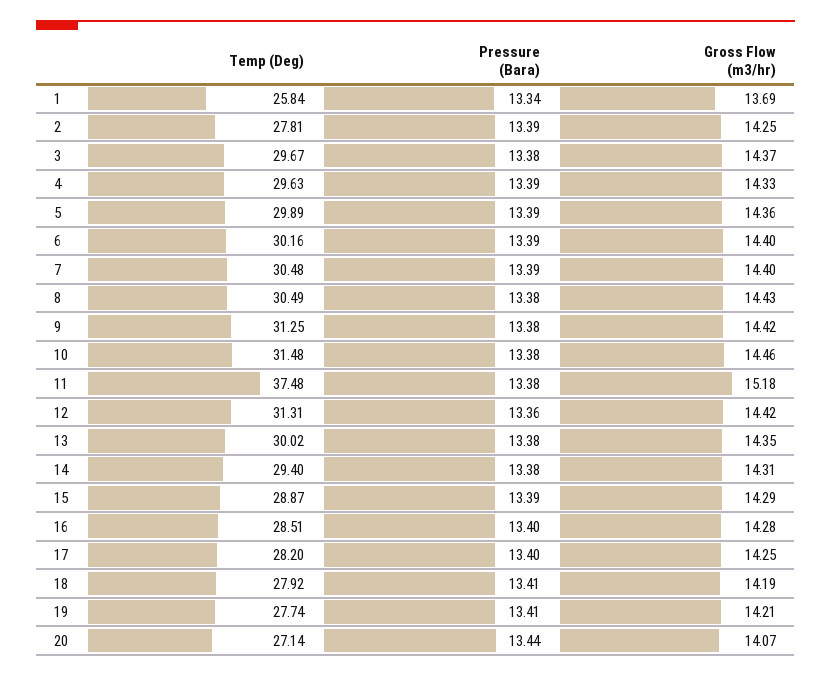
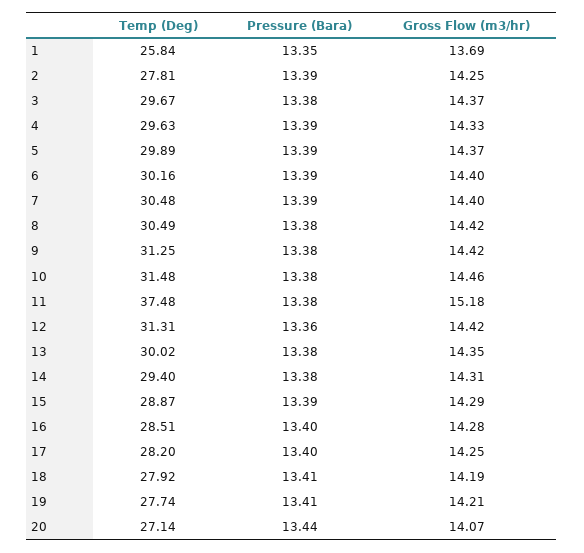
  {
    "Temp (Deg)": {
      "1": 25.84,
      "2": 27.81,
      "3": 29.67,
      "4": 29.63,
      "5": 29.89,
      "6": 30.16,
      "7": 30.48,
      "8": 30.49,
      "9": 31.25,
      "10": 31.48,
      "11": 37.48,
      "12": 31.31,
      "13": 30.02,
      "14": 29.4,
      "15": 28.87,
      "16": 28.51,
      "17": 28.2,
      "18": 27.92,
      "19": 27.74,
      "20": 27.14
    },
    "Pressure (Bara)": {
-     "1": 13.34,
+     "1": 13.35,
      "2": 13.39,
      "3": 13.38,
      "4": 13.39,
      "5": 13.39,
      "6": 13.39,
      "7": 13.39,
      "8": 13.38,
      "9": 13.38,
      "10": 13.38,
      "11": 13.38,
      "12": 13.36,
      "13": 13.38,
      "14": 13.38,
      "15": 13.39,
      "16": 13.4,
      "17": 13.4,
      "18": 13.41,
      "19": 13.41,
      "20": 13.44
    },
    "Gross Flow (m3/hr)": {
      "1": 13.69,
      "2": 14.25,
      "3": 14.37,
      "4": 14.33,
-     "5": 14.36,
+     "5": 14.37,
      "6": 14.4,
      "7": 14.4,
-     "8": 14.43,
+     "8": 14.42,
      "9": 14.42,
      "10": 14.46,
      "11": 15.18,
      "12": 14.42,
      "13": 14.35,
      "14": 14.31,
      "15": 14.29,
      "16": 14.28,
      "17": 14.25,
      "18": 14.19,
      "19": 14.21,
      "20": 14.07
    }
  }

